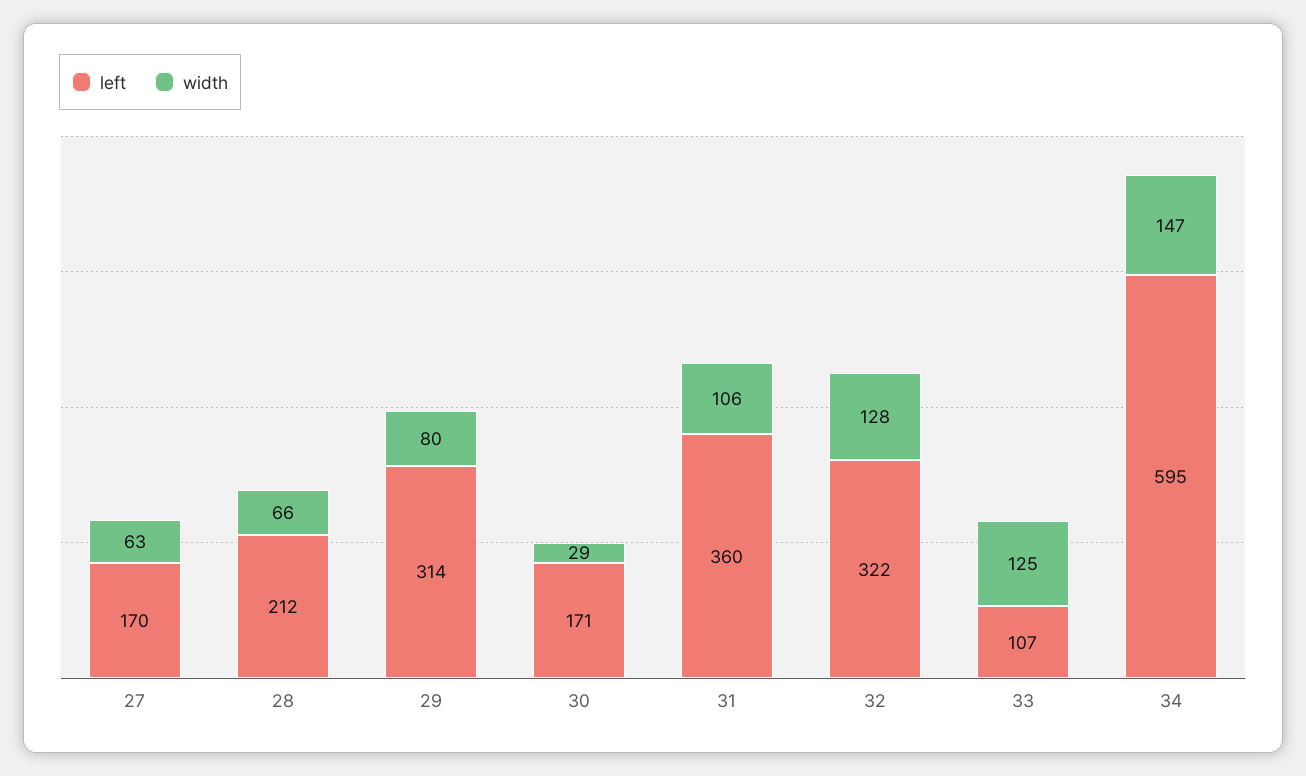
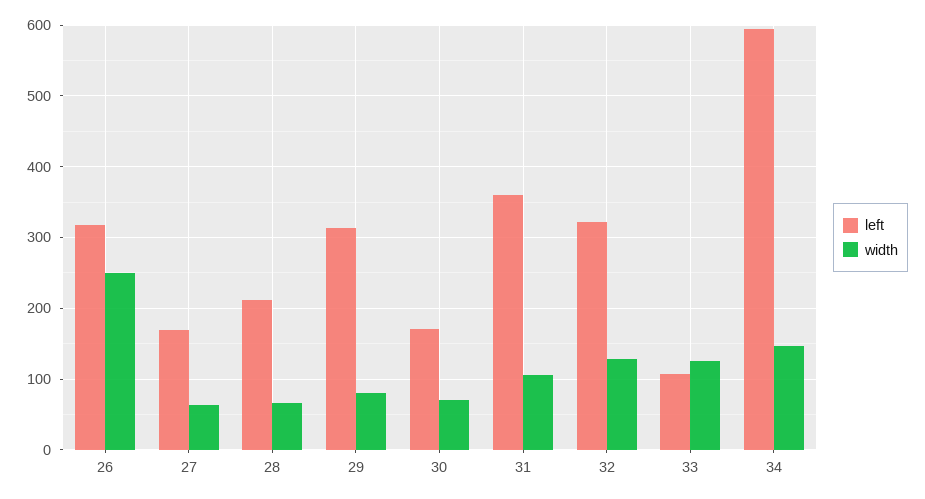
  {
    "left": {
      "27": 170,
      "28": 212,
      "29": 314,
      "30": 171,
      "31": 360,
      "32": 322,
      "33": 107,
-     "34": 595
+     "34": 595,
+     "26": 320
    },
    "width": {
      "27": 63,
      "28": 66,
      "29": 80,
-     "30": 29,
+     "30": 70,
      "31": 106,
      "32": 128,
      "33": 125,
-     "34": 147
+     "34": 147,
+     "26": 250
    }
  }

